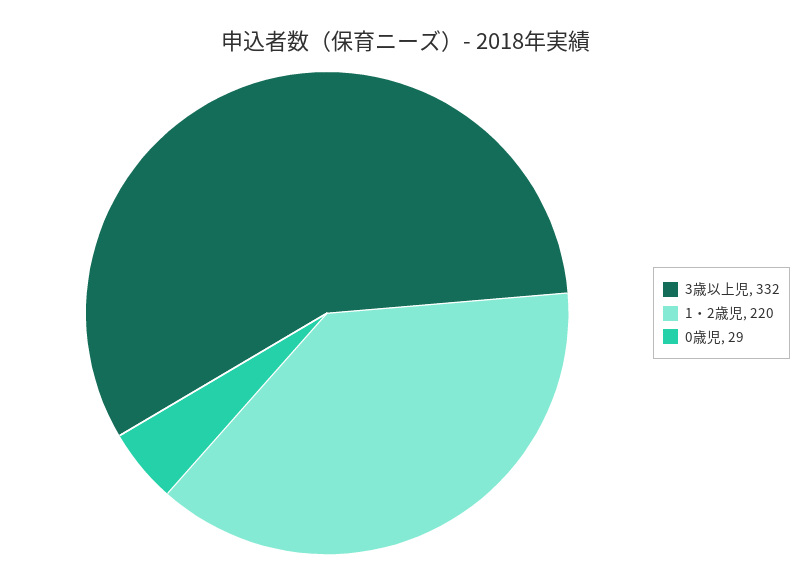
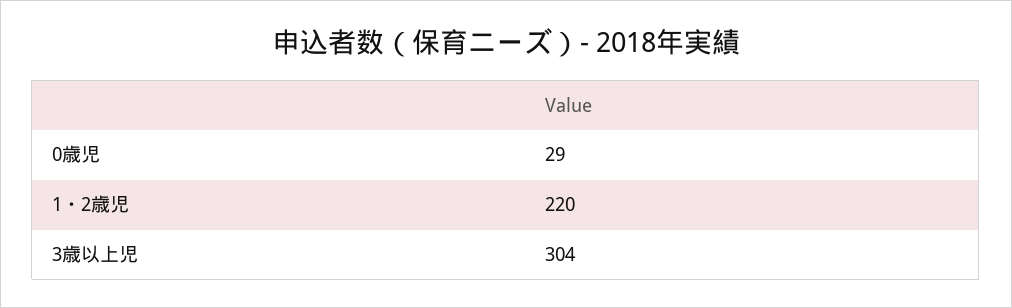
  {
-   "3歳以上児": 332,
+   "3歳以上児": 304,
    "1・2歳児": 220,
    "0歳児": 29
  }

